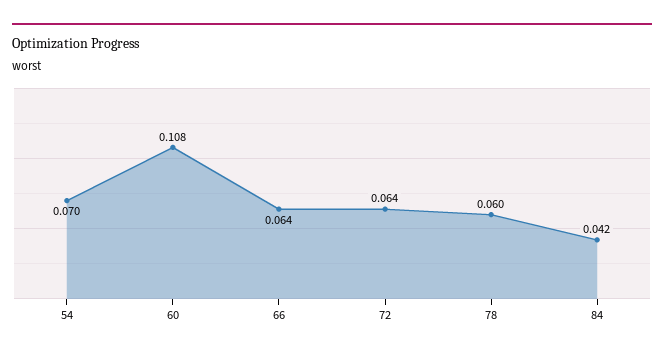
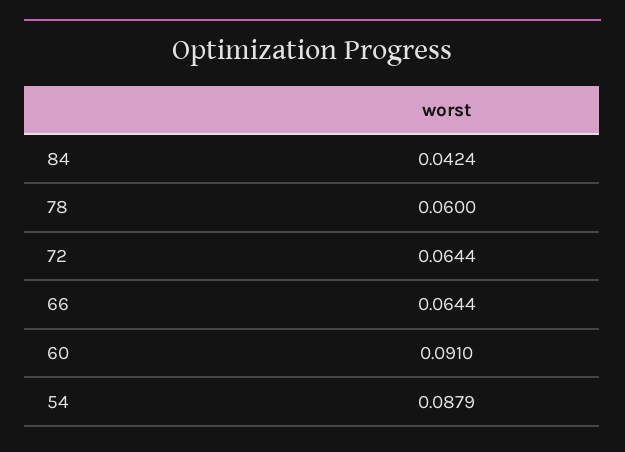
  {
-   "54": 0.07,
+   "54": 0.0879,
-   "60": 0.108,
+   "60": 0.091,
    "66": 0.0644,
    "72": 0.0644,
    "78": 0.06,
    "84": 0.0424
  }

